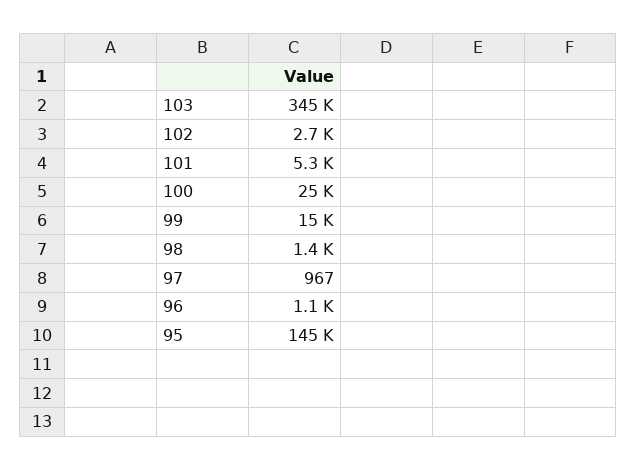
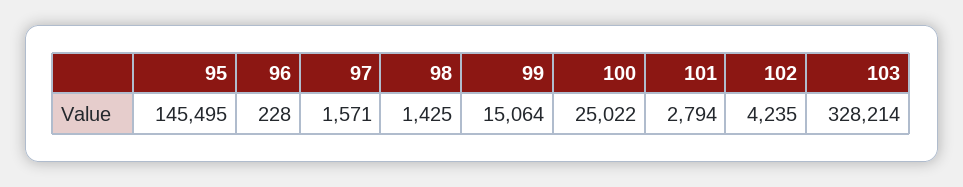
  {
-   "103": 345000,
+   "103": 328214,
-   "102": 2700,
+   "102": 4235,
-   "101": 5300,
+   "101": 2794,
    "100": 25022,
    "99": 15064,
    "98": 1425,
-   "97": 967,
+   "97": 1571,
-   "96": 1100,
+   "96": 228,
    "95": 145495
  }

